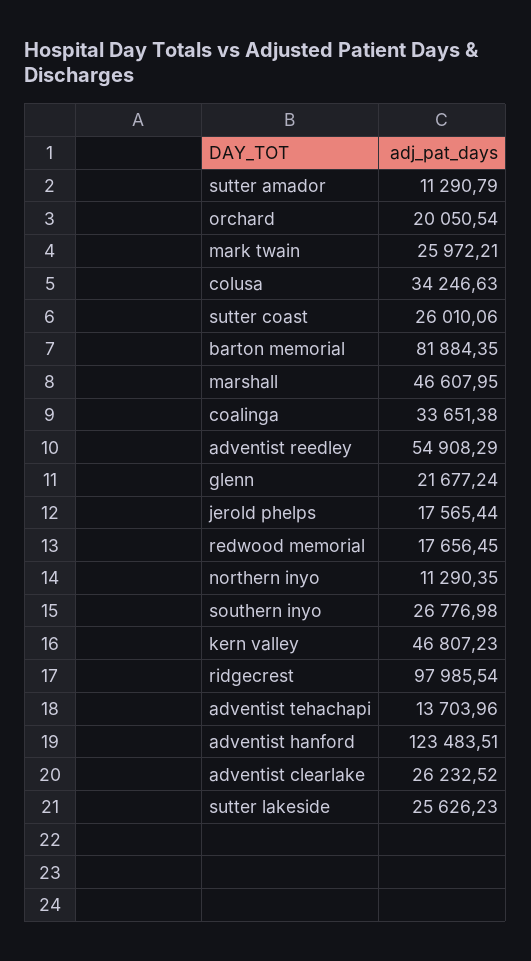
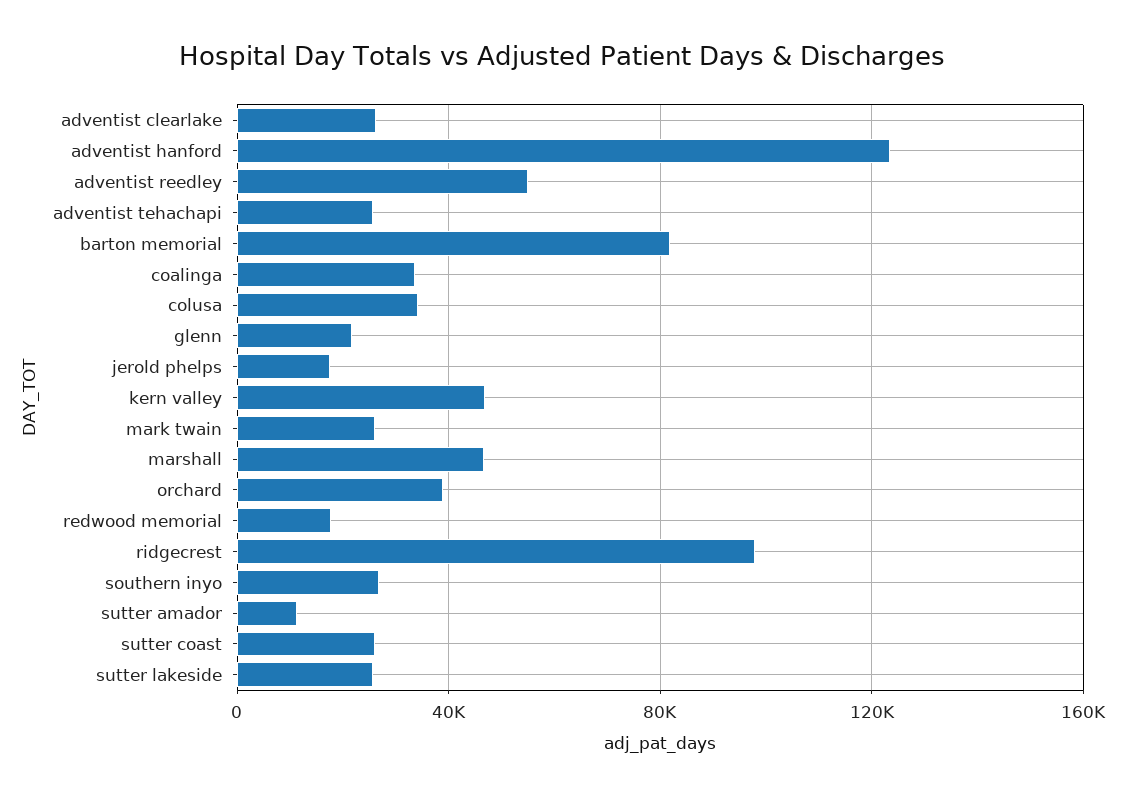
  {
    "sutter amador": 11290.79,
-   "orchard": 20050.54,
+   "orchard": 40000,
    "mark twain": 25972.21,
    "colusa": 34246.63,
    "sutter coast": 26010.06,
    "barton memorial": 81884.35,
    "marshall": 46607.95,
    "coalinga": 33651.38,
    "adventist reedley": 54908.29,
    "glenn": 21677.24,
    "jerold phelps": 17565.44,
    "redwood memorial": 17656.45,
-   "northern inyo": 11290.35,
    "southern inyo": 26776.98,
    "kern valley": 46807.23,
    "ridgecrest": 97985.54,
-   "adventist tehachapi": 13703.96,
+   "adventist tehachapi": 25000,
    "adventist hanford": 123483.51,
    "adventist clearlake": 26232.52,
    "sutter lakeside": 25626.23
  }

